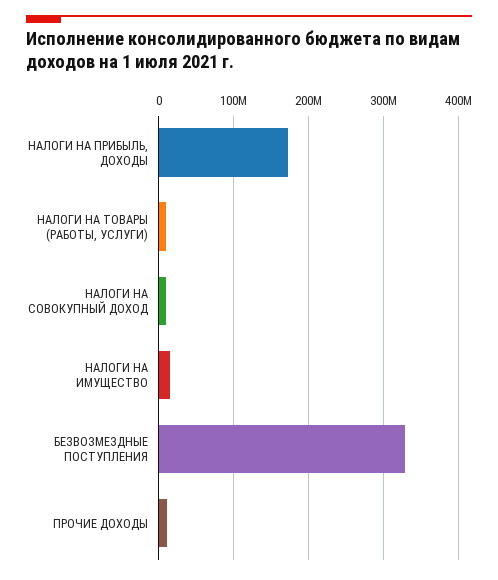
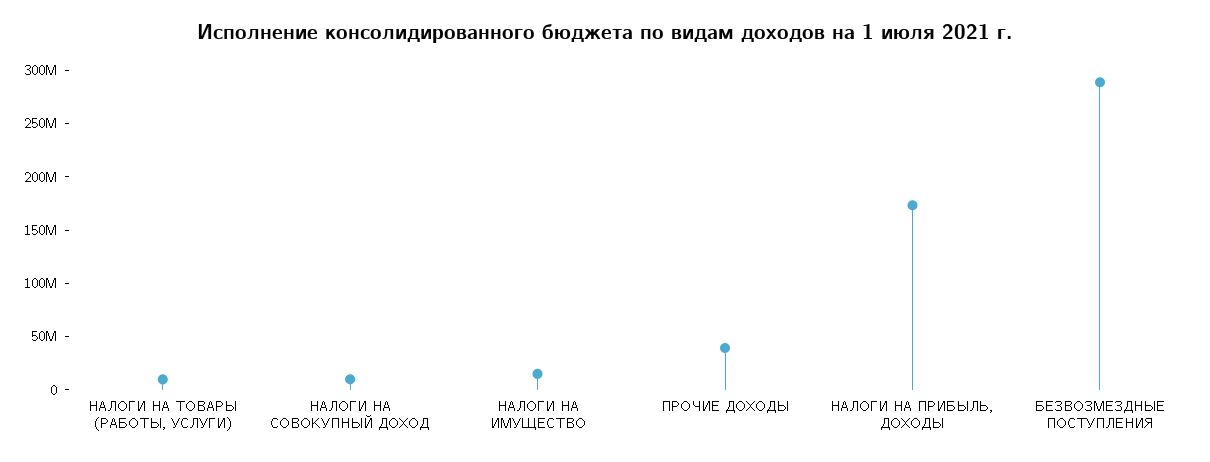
  {
    "НАЛОГИ НА ПРИБЫЛЬ, ДОХОДЫ": 170000000,
    "НАЛОГИ НА ТОВАРЫ (РАБОТЫ, УСЛУГИ)": 10000000,
    "НАЛОГИ НА СОВОКУПНЫЙ ДОХОД": 10000000,
    "НАЛОГИ НА ИМУЩЕСТВО": 20000000,
-   "БЕЗВОЗМЕЗДНЫЕ ПОСТУПЛЕНИЯ": 330000000,
+   "БЕЗВОЗМЕЗДНЫЕ ПОСТУПЛЕНИЯ": 290000000,
-   "ПРОЧИЕ ДОХОДЫ": 10000000
+   "ПРОЧИЕ ДОХОДЫ": 40000000
  }

